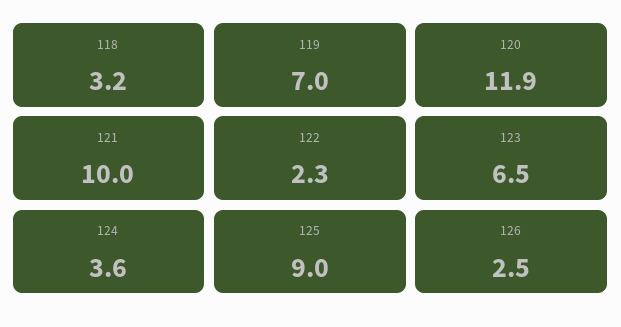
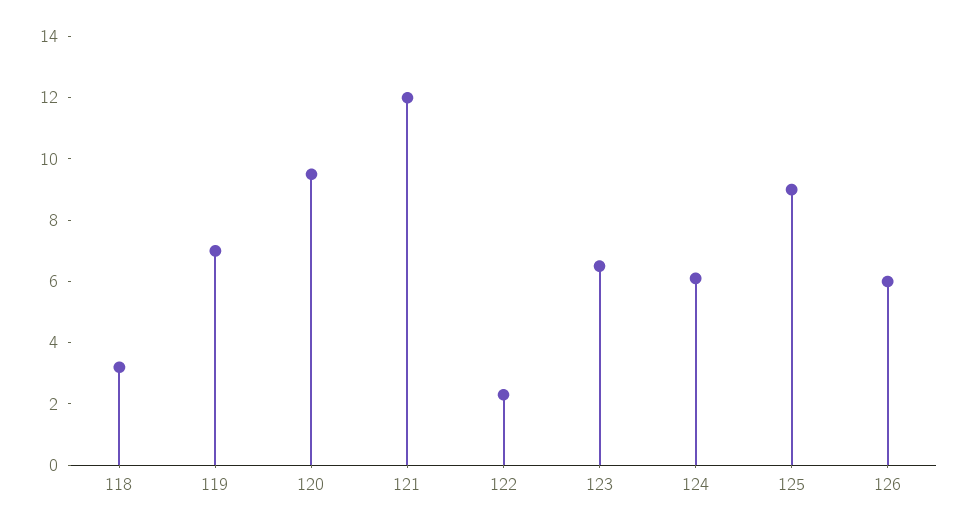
  {
    "118": 3.2,
    "119": 7,
-   "120": 11.9,
+   "120": 9.5,
-   "121": 10,
+   "121": 12,
    "122": 2.3,
    "123": 6.5,
-   "124": 3.6,
+   "124": 6,
    "125": 9,
-   "126": 2.5
+   "126": 6
  }

